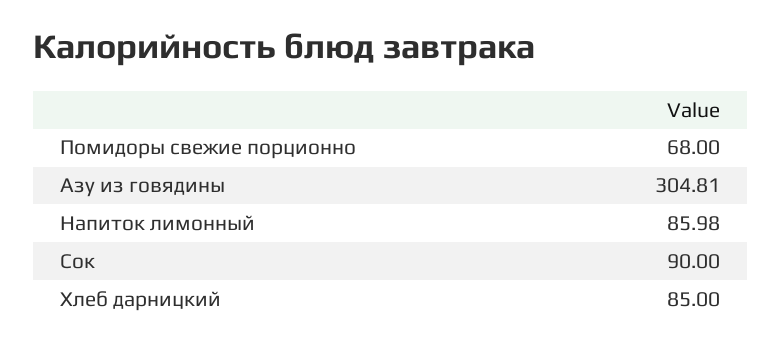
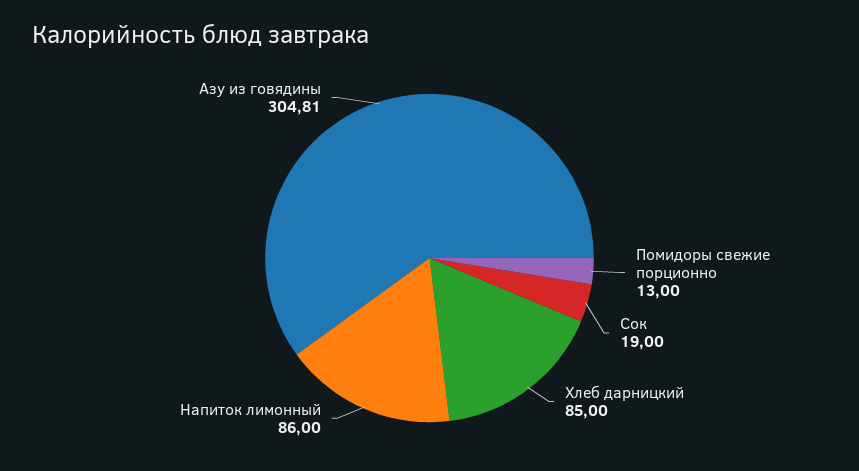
  {
-   "Помидоры свежие порционно": 68,
+   "Помидоры свежие порционно": 13,
    "Азу из говядины": 304.81,
-   "Напиток лимонный": 85.98,
+   "Напиток лимонный": 86,
-   "Сок": 90,
+   "Сок": 19,
    "Хлеб дарницкий": 85
  }

